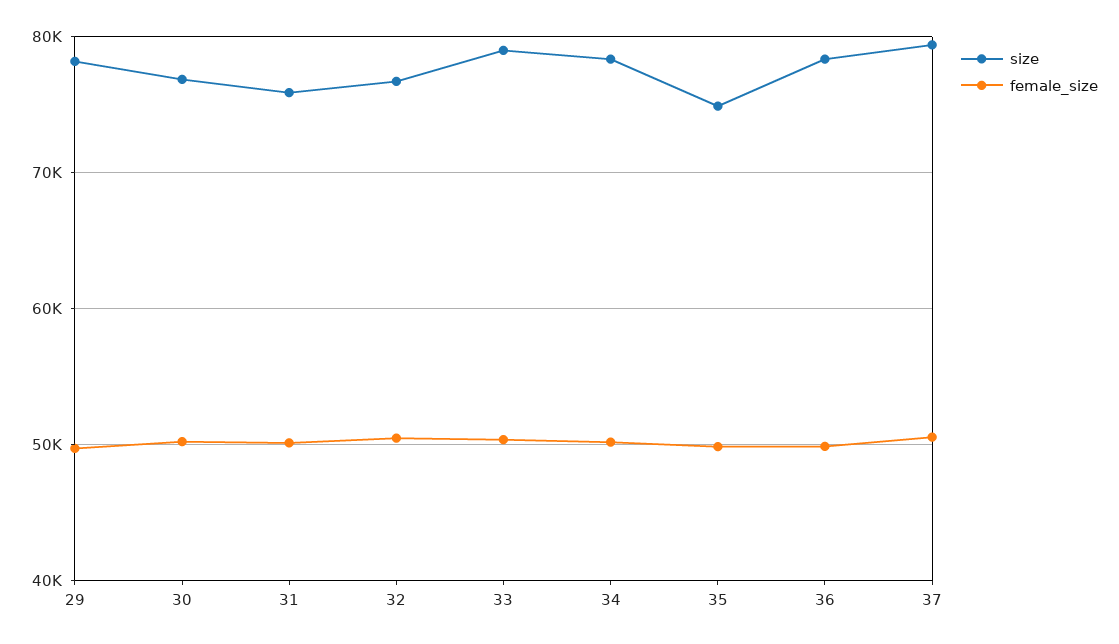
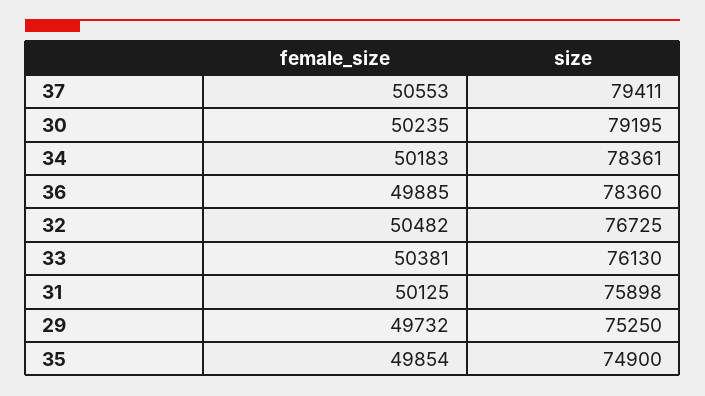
  {
    "size": {
-     "29": 78000,
+     "29": 75250,
-     "30": 77000,
+     "30": 79195,
      "31": 75898,
      "32": 76725,
-     "33": 79000,
+     "33": 76130,
      "34": 78361,
      "35": 74900,
      "36": 78360,
      "37": 79411
    },
    "female_size": {
      "29": 49732,
      "30": 50235,
      "31": 50125,
      "32": 50482,
      "33": 50381,
      "34": 50183,
      "35": 49854,
      "36": 49885,
      "37": 50553
    }
  }

